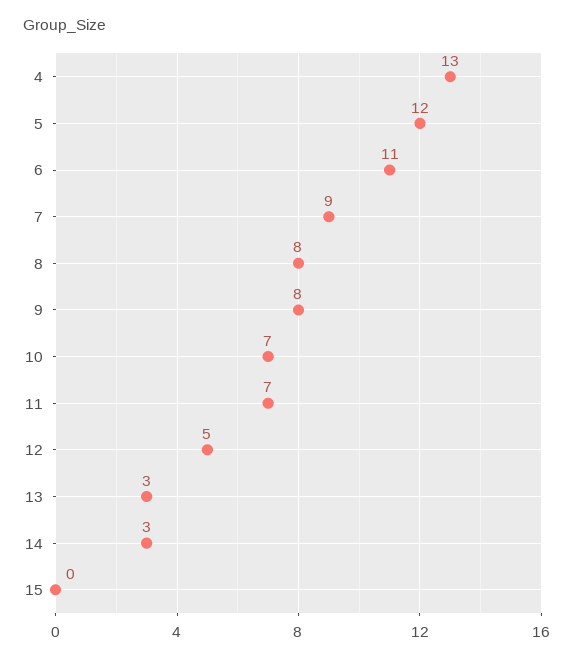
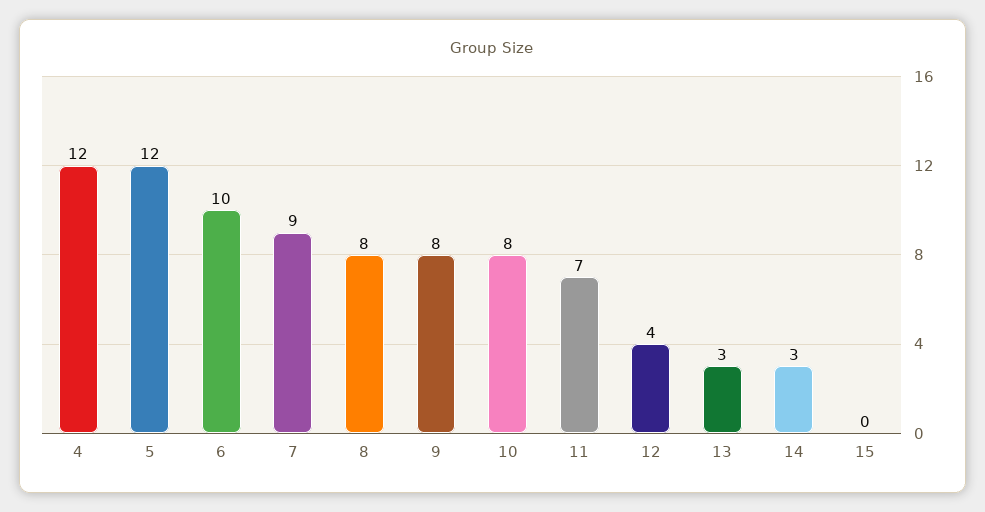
  {
-   "4": 13,
+   "4": 12,
    "5": 12,
-   "6": 11,
+   "6": 10,
    "7": 9,
    "8": 8,
    "9": 8,
-   "10": 7,
+   "10": 8,
    "11": 7,
-   "12": 5,
+   "12": 4,
    "13": 3,
    "14": 3,
    "15": 0
  }

